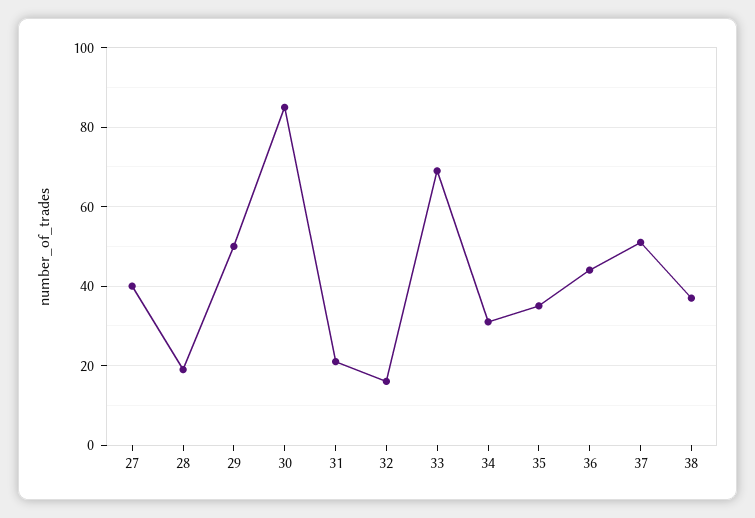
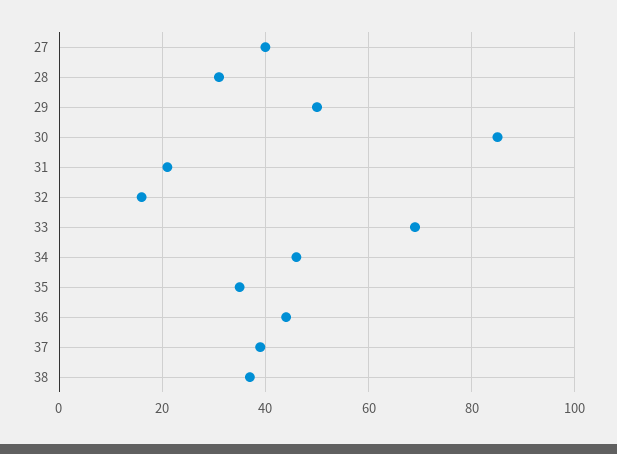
  {
    "27": 40,
-   "28": 20,
+   "28": 30,
    "29": 50,
    "30": 85,
    "31": 20,
    "32": 15,
    "33": 70,
-   "34": 30,
+   "34": 45,
    "35": 35,
    "36": 45,
-   "37": 50,
+   "37": 40,
    "38": 35
  }

